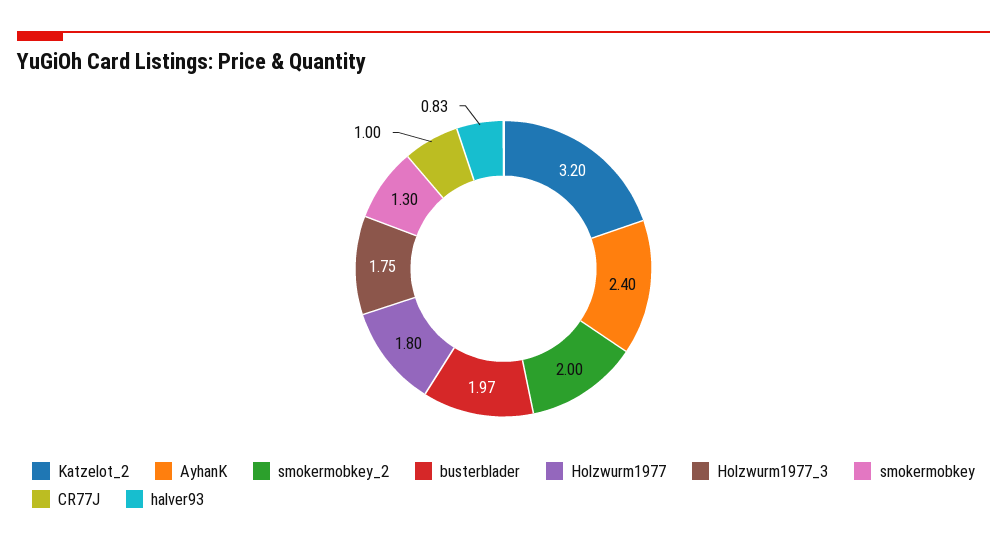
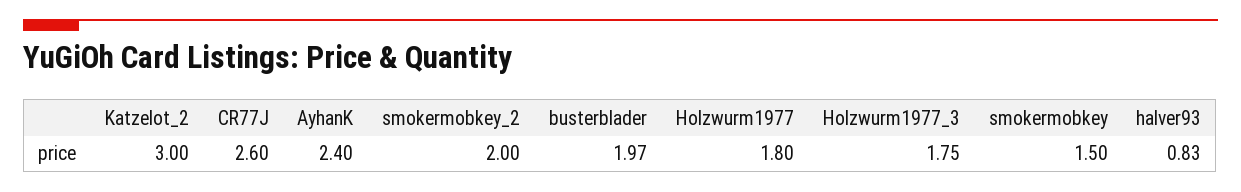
  {
-   "Katzelot_2": 3.2,
+   "Katzelot_2": 3,
    "AyhanK": 2.4,
    "smokermobkey_2": 2,
    "busterblader": 1.97,
    "Holzwurm1977": 1.8,
    "Holzwurm1977_3": 1.75,
-   "smokermobkey": 1.3,
+   "smokermobkey": 1.5,
-   "CR77J": 1,
+   "CR77J": 2.6,
    "halver93": 0.83
  }

